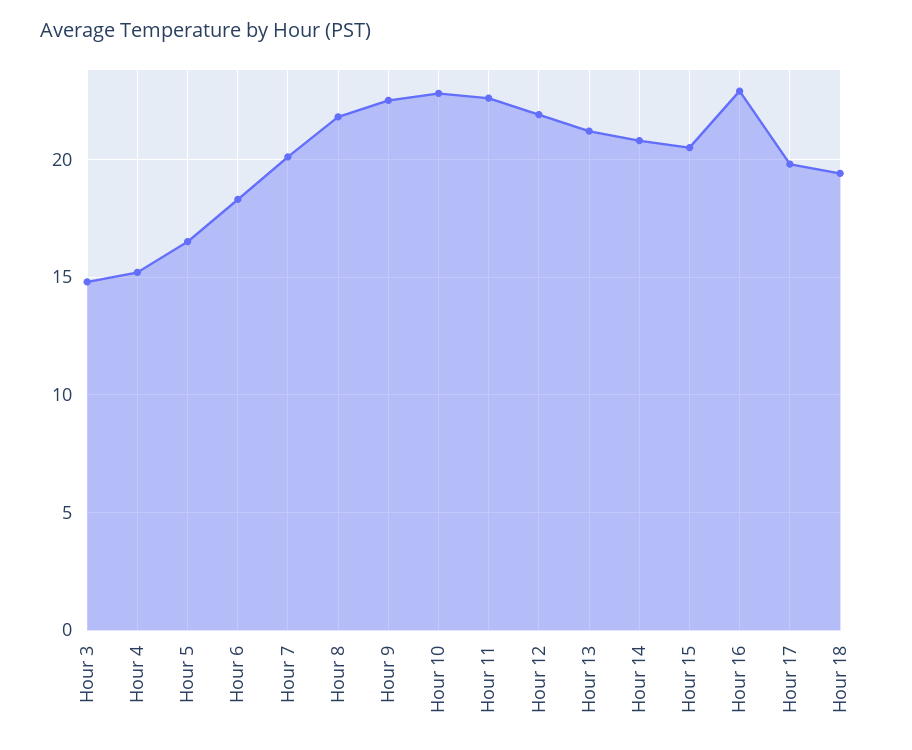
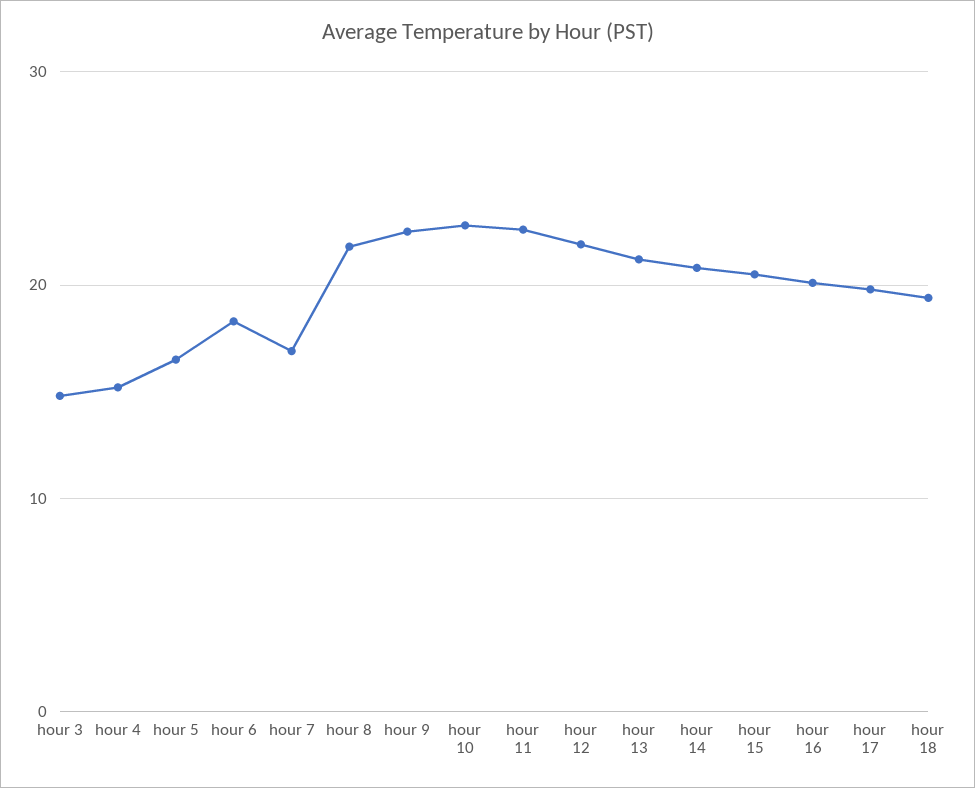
  {
    "Hour 3": 15,
    "Hour 4": 15,
    "Hour 5": 16.5,
    "Hour 6": 18.5,
-   "Hour 7": 20,
+   "Hour 7": 17,
    "Hour 8": 22,
    "Hour 9": 22.5,
    "Hour 10": 23,
    "Hour 11": 22.5,
    "Hour 12": 22,
    "Hour 13": 21,
    "Hour 14": 21,
    "Hour 15": 20.5,
-   "Hour 16": 23,
+   "Hour 16": 20,
    "Hour 17": 20,
    "Hour 18": 19.5
  }

